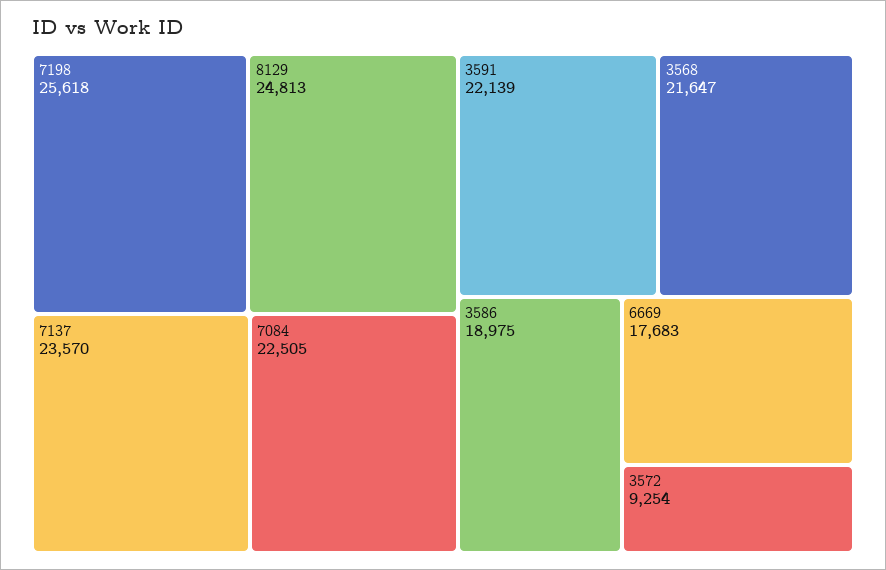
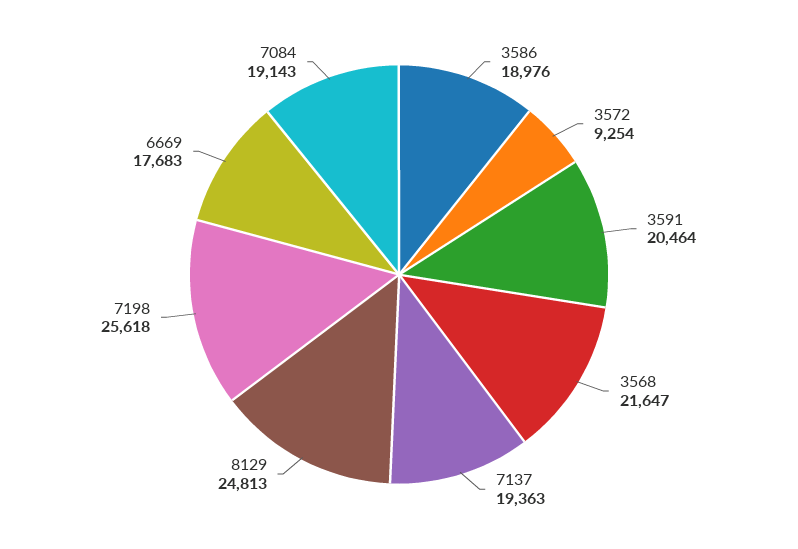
  {
    "7198": 25618,
    "8129": 24813,
-   "7137": 23570,
+   "7137": 19363,
-   "7084": 22505,
+   "7084": 19143,
-   "3591": 22139,
+   "3591": 20464,
    "3568": 21647,
-   "3586": 18975,
+   "3586": 18976,
    "6669": 17683,
    "3572": 9254
  }

